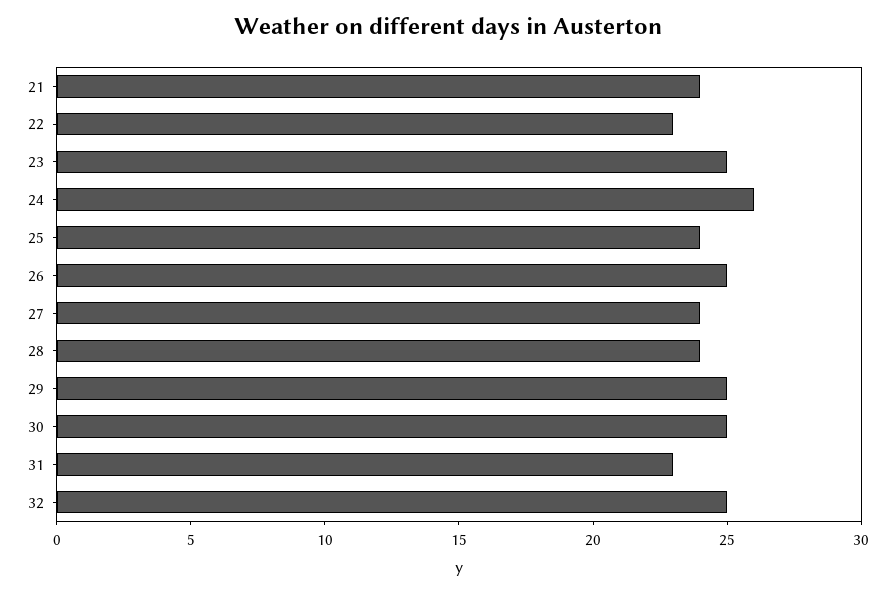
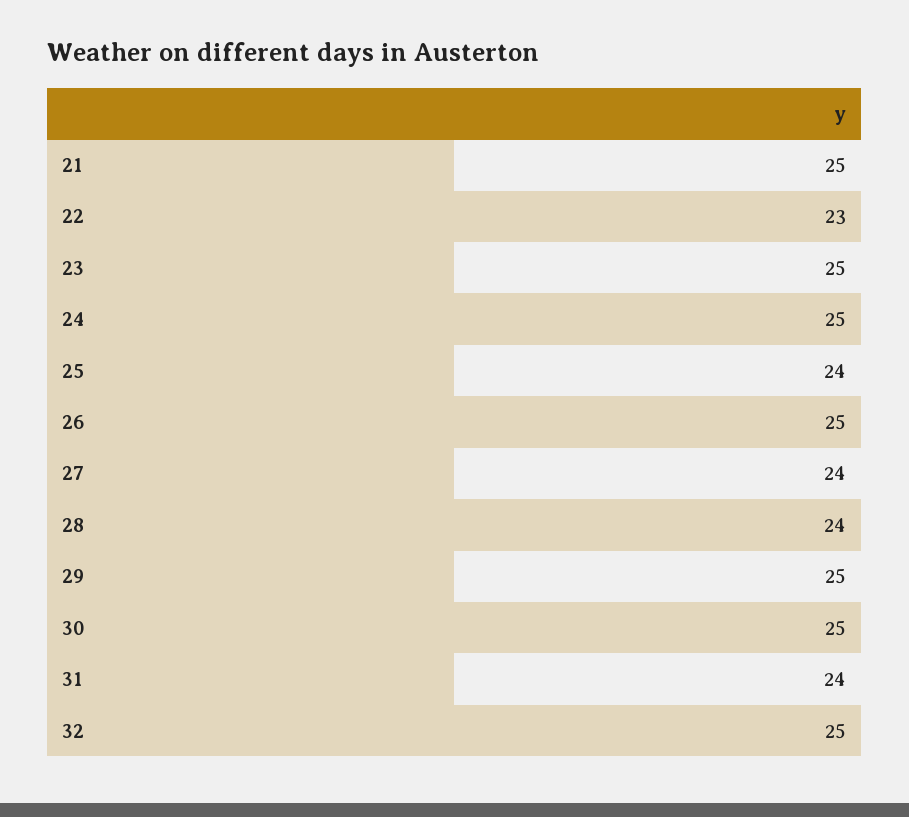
  {
-   "21": 24,
+   "21": 25,
    "22": 23,
    "23": 25,
-   "24": 26,
+   "24": 25,
    "25": 24,
    "26": 25,
    "27": 24,
    "28": 24,
    "29": 25,
    "30": 25,
-   "31": 23,
+   "31": 24,
    "32": 25
  }

